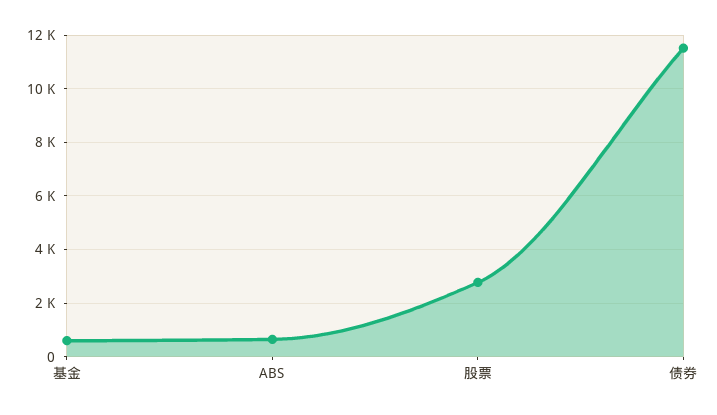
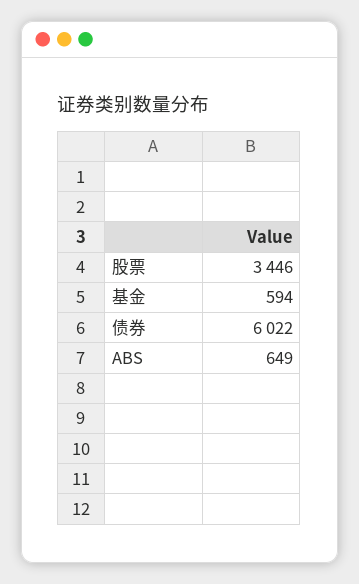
  {
    "基金": 594,
    "ABS": 649,
-   "股票": 2750,
+   "股票": 3446,
-   "债券": 11500
+   "债券": 6022
  }

